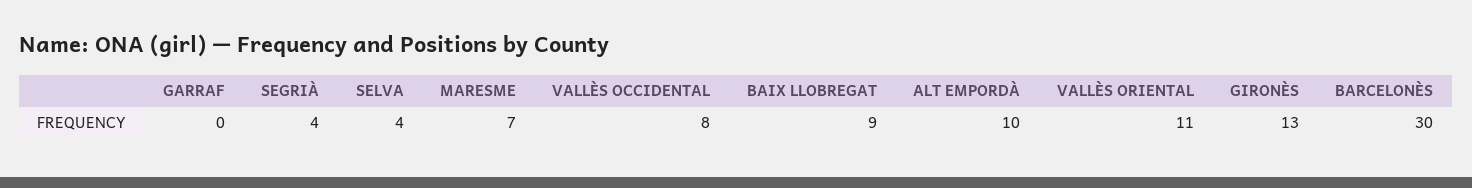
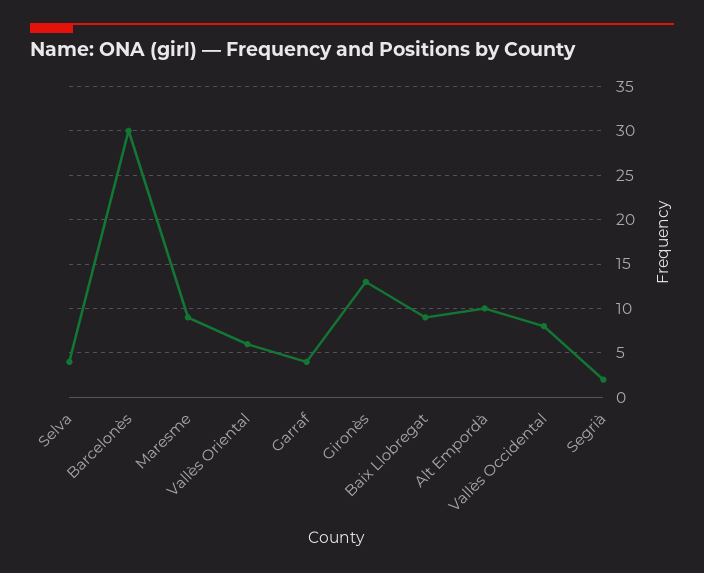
  {
-   "GARRAF": 0,
+   "GARRAF": 4,
-   "SEGRIÀ": 4,
+   "SEGRIÀ": 2,
    "SELVA": 4,
-   "MARESME": 7,
+   "MARESME": 9,
    "VALLÈS OCCIDENTAL": 8,
    "BAIX LLOBREGAT": 9,
    "ALT EMPORDÀ": 10,
-   "VALLÈS ORIENTAL": 11,
+   "VALLÈS ORIENTAL": 6,
    "GIRONÈS": 13,
    "BARCELONÈS": 30
  }

